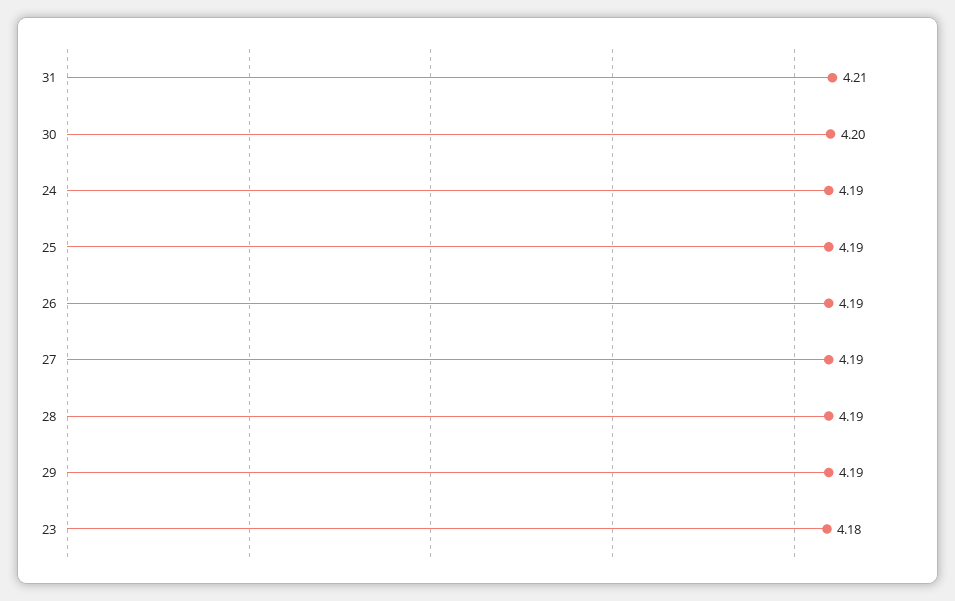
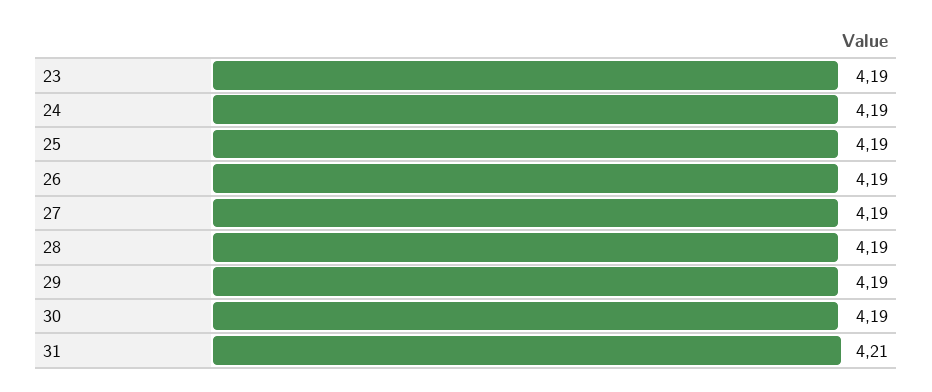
  {
    "31": 4.21,
-   "30": 4.2,
+   "30": 4.19,
    "24": 4.19,
    "25": 4.19,
    "26": 4.19,
    "27": 4.19,
    "28": 4.19,
    "29": 4.19,
-   "23": 4.18
+   "23": 4.19
  }

